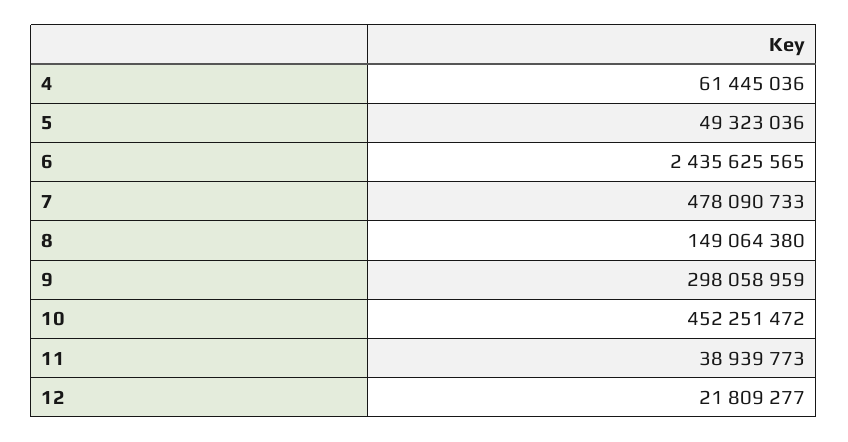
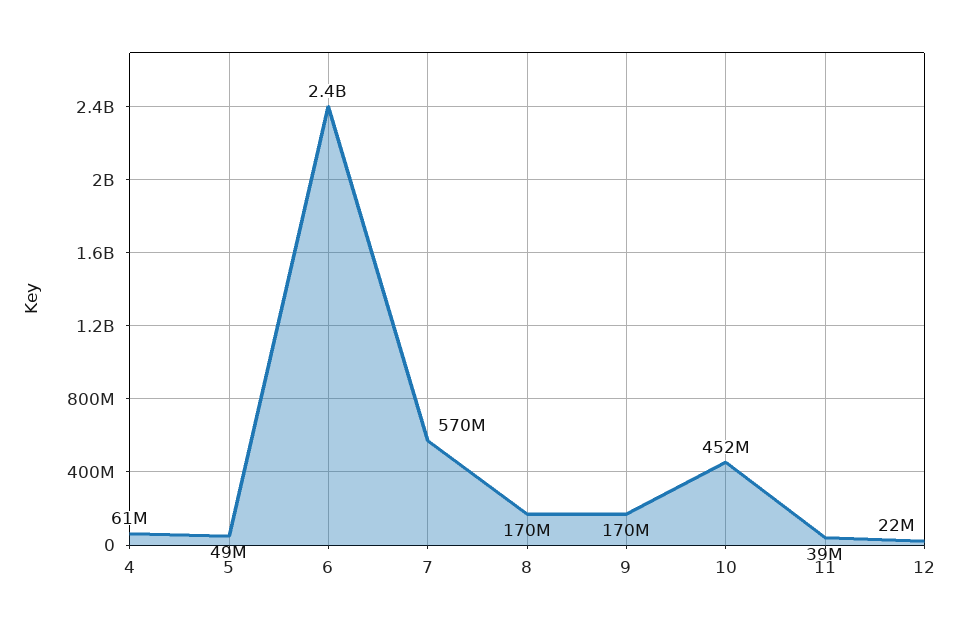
  {
    "4": 61445036,
    "5": 49323036,
    "6": 2435625565,
-   "7": 478090733,
+   "7": 570000000,
-   "8": 149064380,
+   "8": 170000000,
-   "9": 298058959,
+   "9": 170000000,
    "10": 452251472,
    "11": 38939773,
    "12": 21809277
  }

